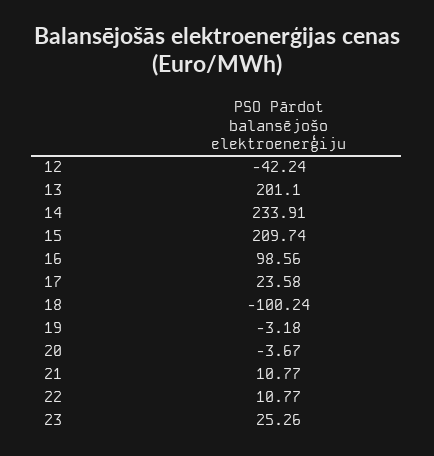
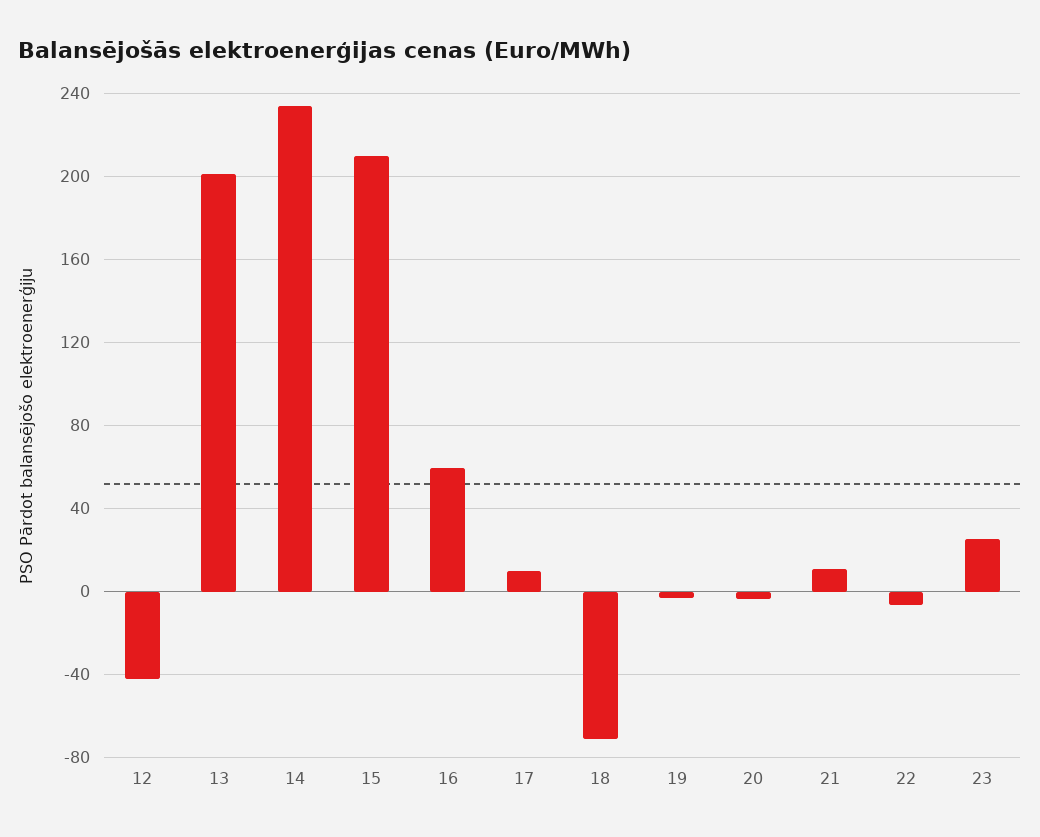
  {
    "12": -42.24,
    "13": 201.1,
    "14": 233.91,
    "15": 209.74,
-   "16": 98.56,
+   "16": 60,
-   "17": 23.58,
+   "17": 10,
-   "18": -100.24,
+   "18": -70,
    "19": -3.18,
    "20": -3.67,
    "21": 10.77,
-   "22": 10.77,
+   "22": -5,
    "23": 25.26
  }

